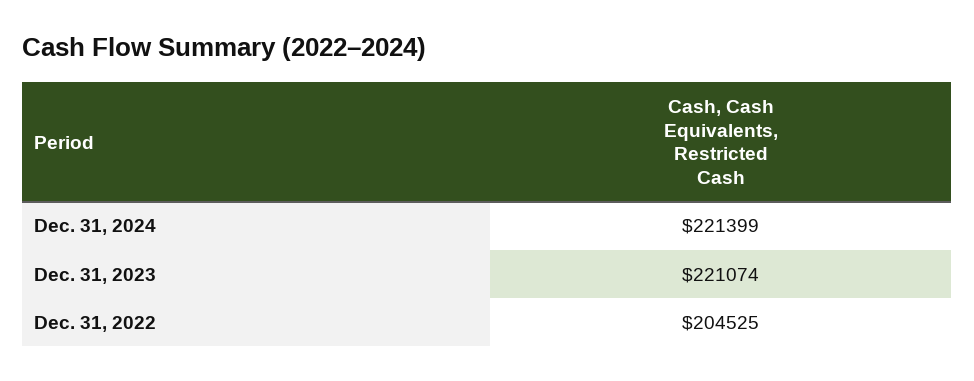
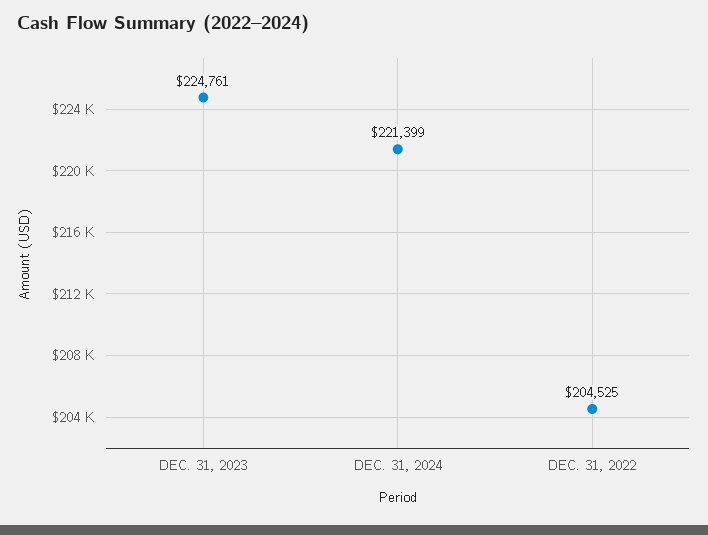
  {
    "Dec. 31, 2024": 221399,
-   "Dec. 31, 2023": 221074,
+   "Dec. 31, 2023": 224761,
    "Dec. 31, 2022": 204525
  }

